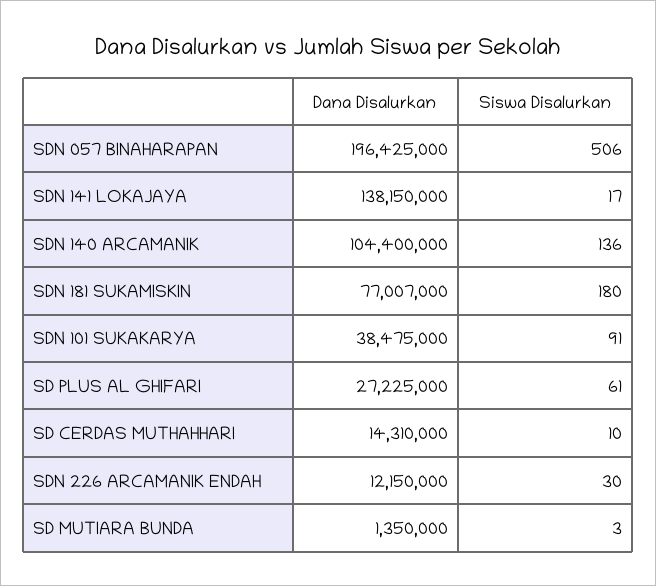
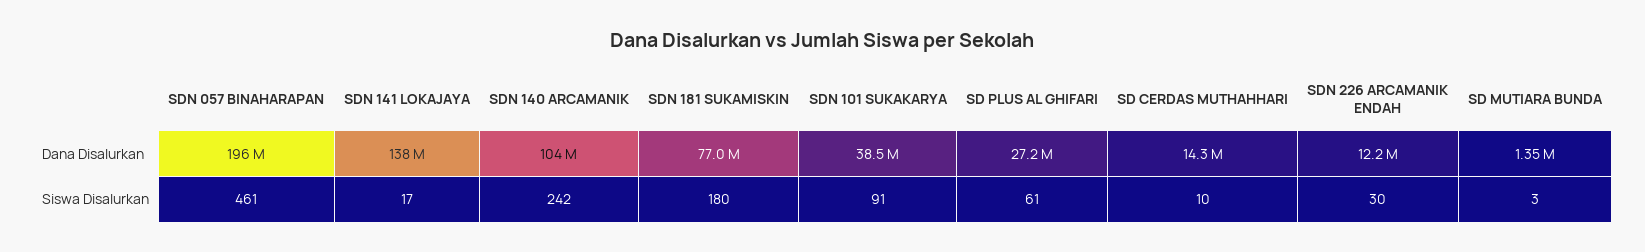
  {
    "Dana Disalurkan": {
      "SDN 057 BINAHARAPAN": 196425000,
      "SDN 141 LOKAJAYA": 138150000,
      "SDN 140 ARCAMANIK": 104400000,
      "SDN 181 SUKAMISKIN": 77007000,
      "SDN 101 SUKAKARYA": 38475000,
      "SD PLUS AL GHIFARI": 27225000,
      "SD CERDAS MUTHAHHARI": 14310000,
      "SDN 226 ARCAMANIK ENDAH": 12150000,
      "SD MUTIARA BUNDA": 1350000
    },
    "Siswa Disalurkan": {
-     "SDN 057 BINAHARAPAN": 506,
+     "SDN 057 BINAHARAPAN": 461,
      "SDN 141 LOKAJAYA": 17,
-     "SDN 140 ARCAMANIK": 136,
+     "SDN 140 ARCAMANIK": 242,
      "SDN 181 SUKAMISKIN": 180,
      "SDN 101 SUKAKARYA": 91,
      "SD PLUS AL GHIFARI": 61,
      "SD CERDAS MUTHAHHARI": 10,
      "SDN 226 ARCAMANIK ENDAH": 30,
      "SD MUTIARA BUNDA": 3
    }
  }

